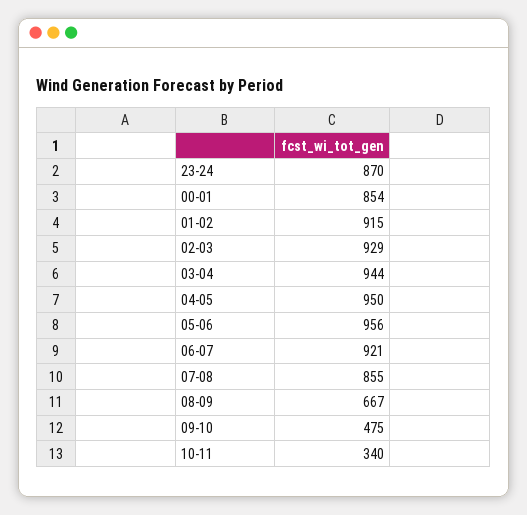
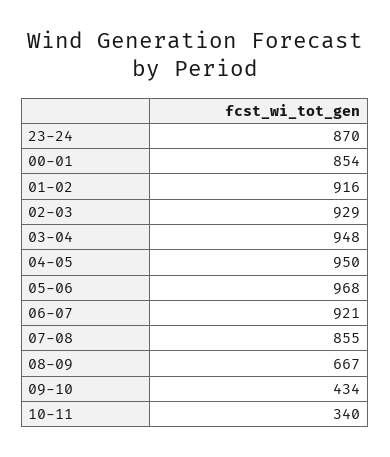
  {
    "23-24": 870,
    "00-01": 854,
-   "01-02": 915,
+   "01-02": 916,
    "02-03": 929,
-   "03-04": 944,
+   "03-04": 948,
    "04-05": 950,
-   "05-06": 956,
+   "05-06": 968,
    "06-07": 921,
    "07-08": 855,
    "08-09": 667,
-   "09-10": 475,
+   "09-10": 434,
    "10-11": 340
  }

